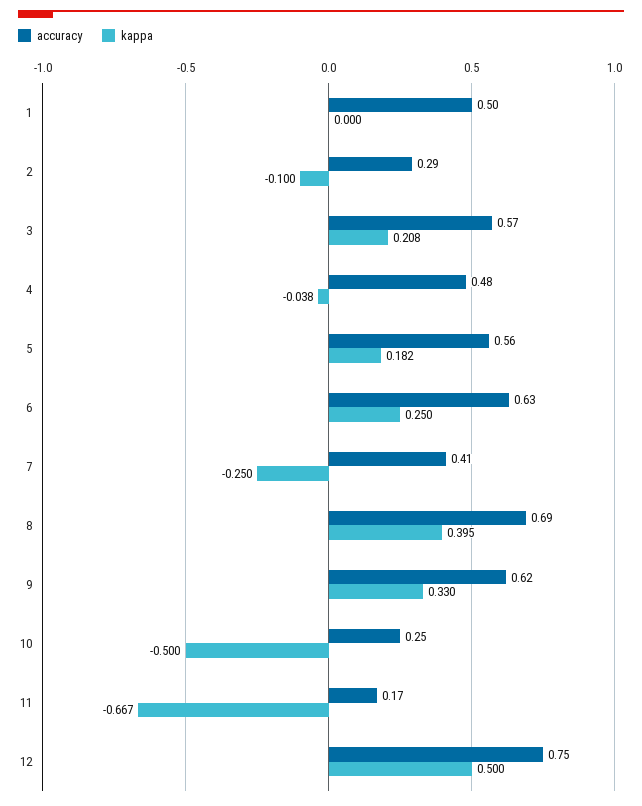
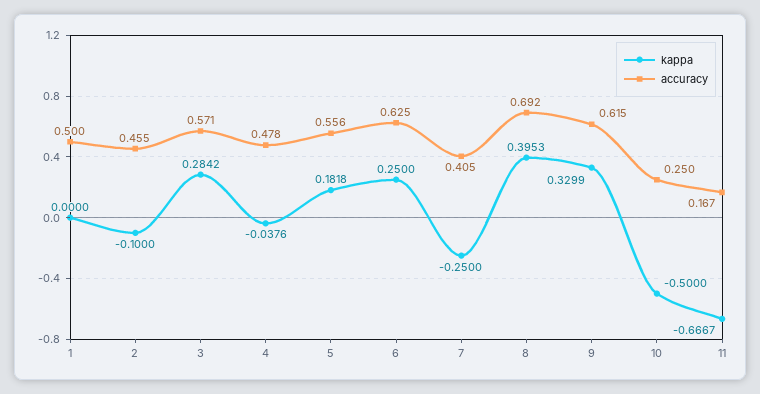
  {
    "accuracy": {
      "1": 0.5,
-     "2": 0.29,
+     "2": 0.455,
      "3": 0.571,
      "4": 0.478,
      "5": 0.556,
      "6": 0.625,
      "7": 0.405,
      "8": 0.692,
      "9": 0.615,
      "10": 0.25,
-     "11": 0.167,
+     "11": 0.167
-     "12": 0.75
    },
    "kappa": {
      "1": 0,
      "2": -0.1,
-     "3": 0.208,
+     "3": 0.2842,
      "4": -0.0376,
      "5": 0.1818,
      "6": 0.25,
      "7": -0.25,
      "8": 0.3953,
      "9": 0.3299,
      "10": -0.5,
-     "11": -0.6667,
+     "11": -0.6667
-     "12": 0.5
    }
  }

